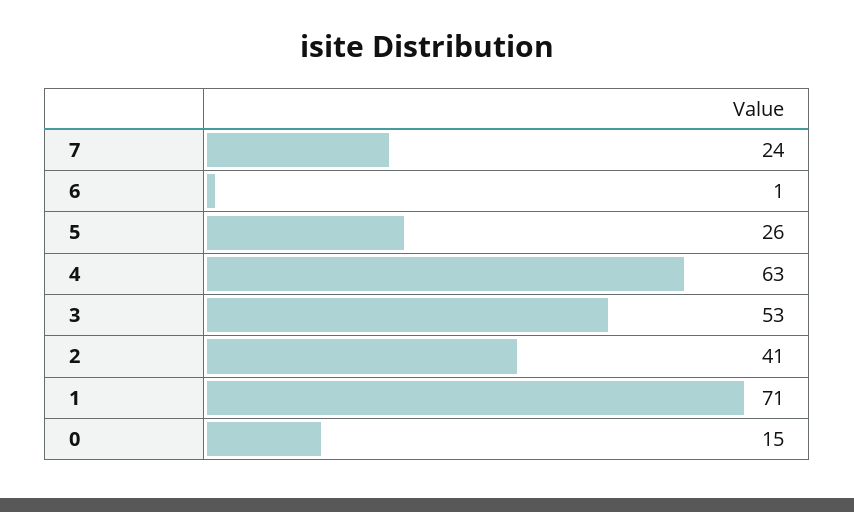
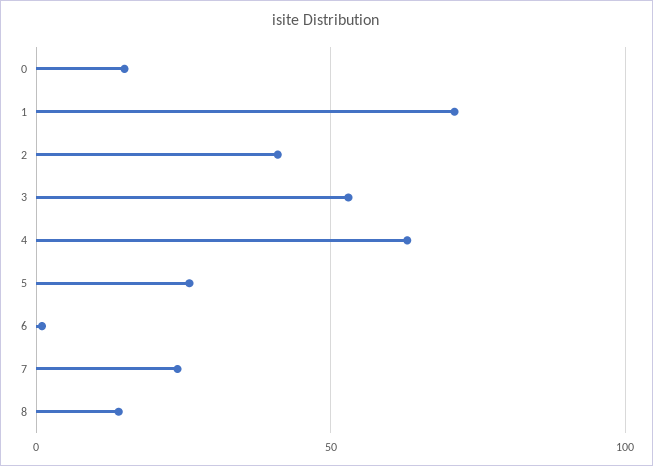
  {
    "7": 24,
    "6": 1,
    "5": 26,
    "4": 63,
    "3": 53,
    "2": 41,
    "1": 71,
-   "0": 15
+   "0": 15,
+   "8": 15
  }

